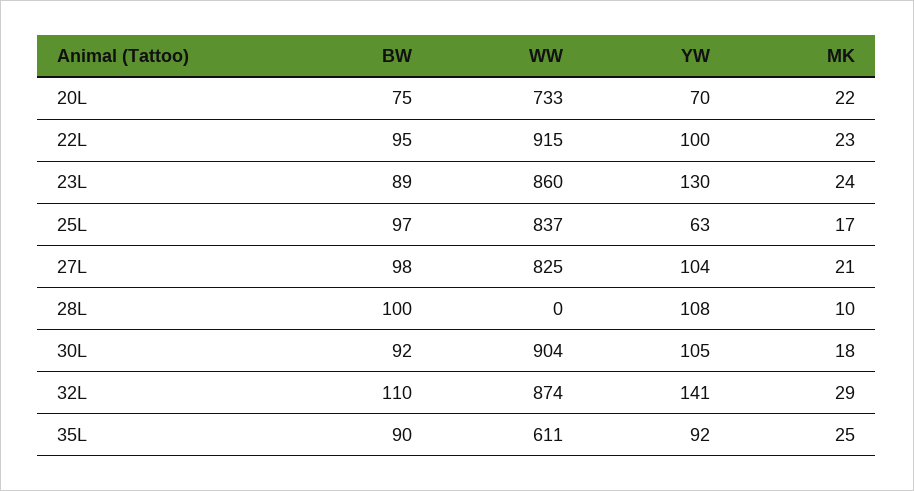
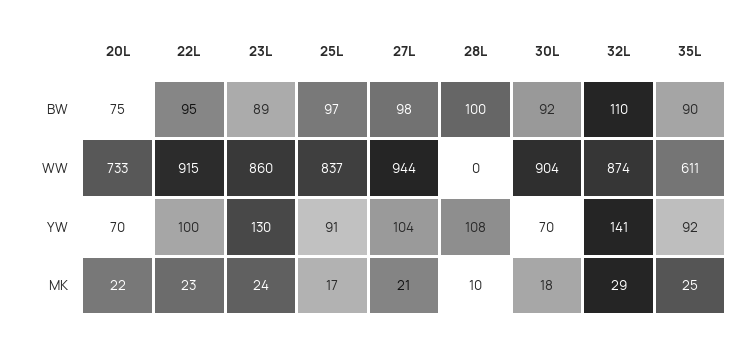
  {
    "BW": {
      "20L": 75,
      "22L": 95,
      "23L": 89,
      "25L": 97,
      "27L": 98,
      "28L": 100,
      "30L": 92,
      "32L": 110,
      "35L": 90
    },
    "WW": {
      "20L": 733,
      "22L": 915,
      "23L": 860,
      "25L": 837,
-     "27L": 825,
+     "27L": 944,
      "28L": 0,
      "30L": 904,
      "32L": 874,
      "35L": 611
    },
    "YW": {
      "20L": 70,
      "22L": 100,
      "23L": 130,
-     "25L": 63,
+     "25L": 91,
      "27L": 104,
      "28L": 108,
-     "30L": 105,
+     "30L": 70,
      "32L": 141,
      "35L": 92
    },
    "MK": {
      "20L": 22,
      "22L": 23,
      "23L": 24,
      "25L": 17,
      "27L": 21,
      "28L": 10,
      "30L": 18,
      "32L": 29,
      "35L": 25
    }
  }

